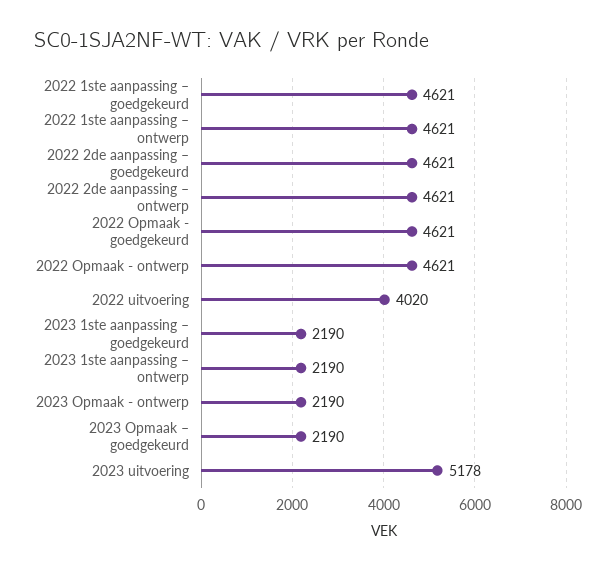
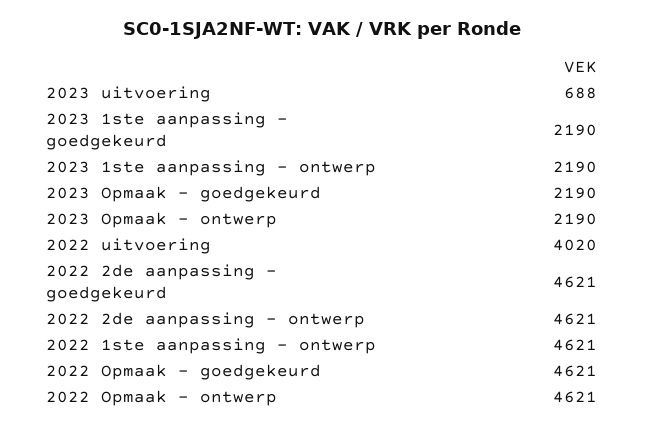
  {
-   "2022 1ste aanpassing – goedgekeurd": 4621,
    "2022 1ste aanpassing – ontwerp": 4621,
    "2022 2de aanpassing – goedgekeurd": 4621,
    "2022 2de aanpassing – ontwerp": 4621,
    "2022 Opmaak - goedgekeurd": 4621,
    "2022 Opmaak - ontwerp": 4621,
    "2022 uitvoering": 4020,
    "2023 1ste aanpassing – goedgekeurd": 2190,
    "2023 1ste aanpassing – ontwerp": 2190,
    "2023 Opmaak - ontwerp": 2190,
    "2023 Opmaak – goedgekeurd": 2190,
-   "2023 uitvoering": 5178
+   "2023 uitvoering": 688
  }

